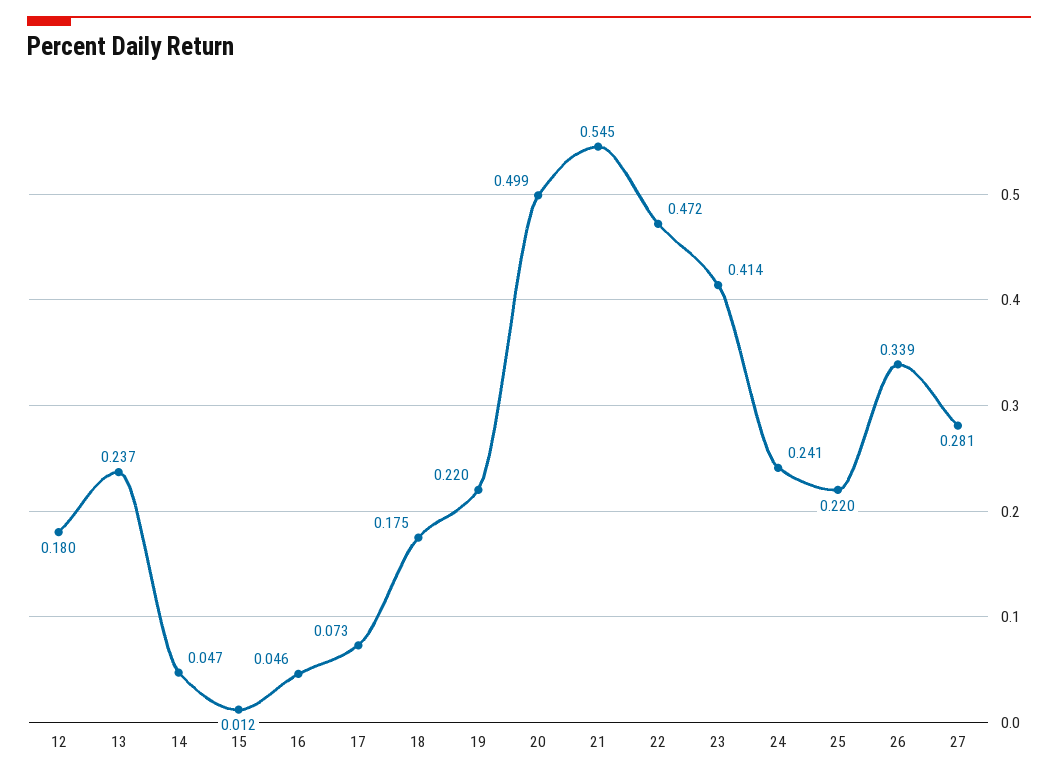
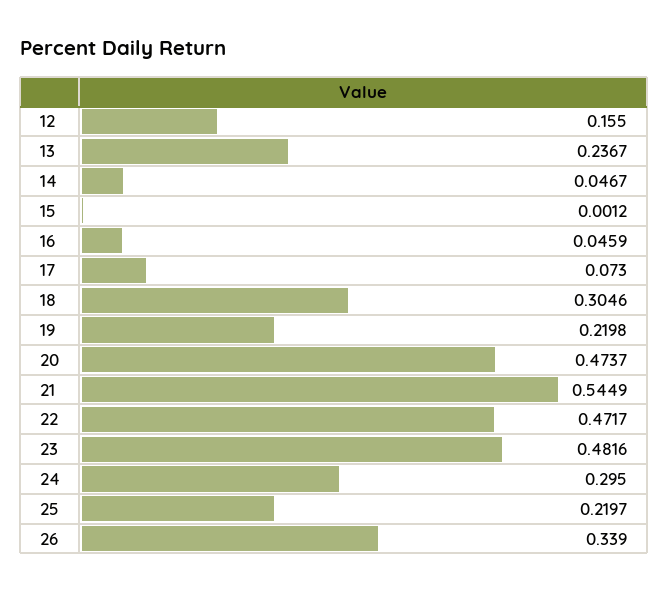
  {
-   "12": 0.18,
+   "12": 0.155,
    "13": 0.2367,
    "14": 0.0467,
-   "15": 0.012,
+   "15": 0.0012,
    "16": 0.0459,
    "17": 0.073,
-   "18": 0.175,
+   "18": 0.3046,
    "19": 0.2198,
-   "20": 0.499,
+   "20": 0.4737,
    "21": 0.5449,
    "22": 0.4717,
-   "23": 0.414,
+   "23": 0.4816,
-   "24": 0.241,
+   "24": 0.295,
    "25": 0.2197,
-   "26": 0.339,
+   "26": 0.339
-   "27": 0.281
  }

